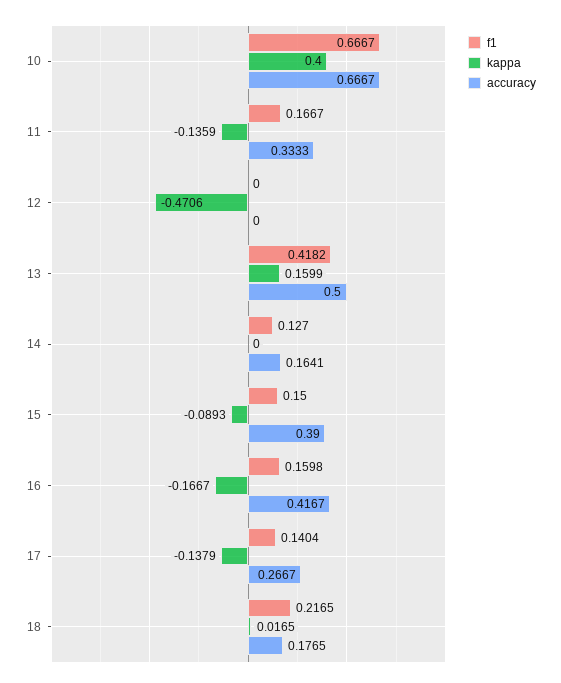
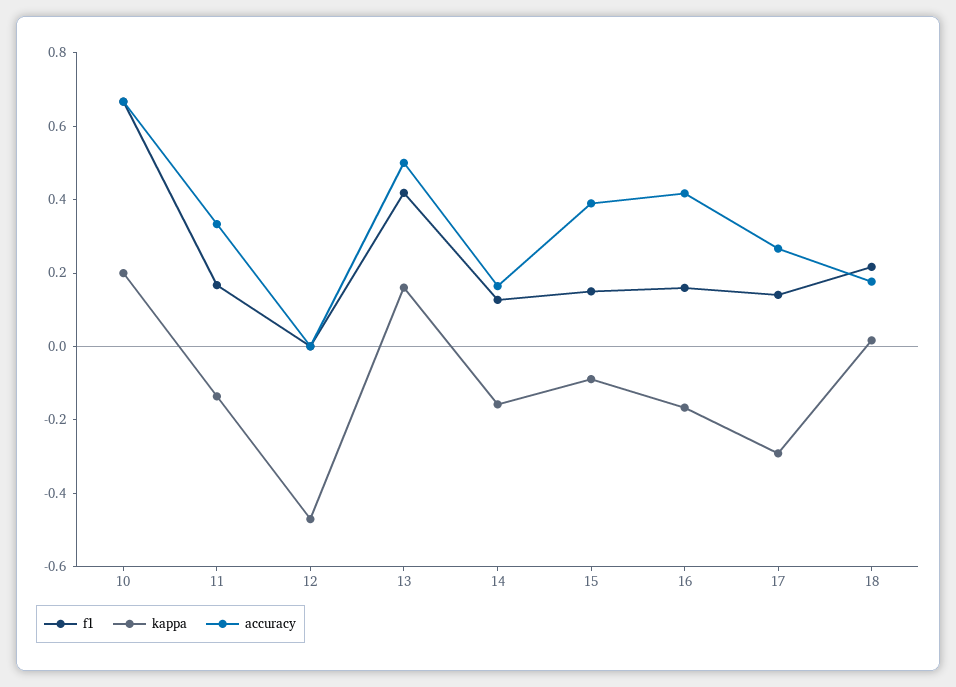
  {
    "f1": {
      "10": 0.6667,
      "11": 0.1667,
      "12": 0,
      "13": 0.4182,
      "14": 0.127,
      "15": 0.15,
      "16": 0.1598,
      "17": 0.1404,
      "18": 0.2165
    },
    "kappa": {
-     "10": 0.4,
+     "10": 0.2,
      "11": -0.1359,
      "12": -0.4706,
      "13": 0.1599,
-     "14": 0,
+     "14": -0.15,
      "15": -0.0893,
      "16": -0.1667,
-     "17": -0.1379,
+     "17": -0.3,
      "18": 0.0165
    },
    "accuracy": {
      "10": 0.6667,
      "11": 0.3333,
      "12": 0,
      "13": 0.5,
      "14": 0.1641,
      "15": 0.39,
      "16": 0.4167,
      "17": 0.2667,
      "18": 0.1765
    }
  }

